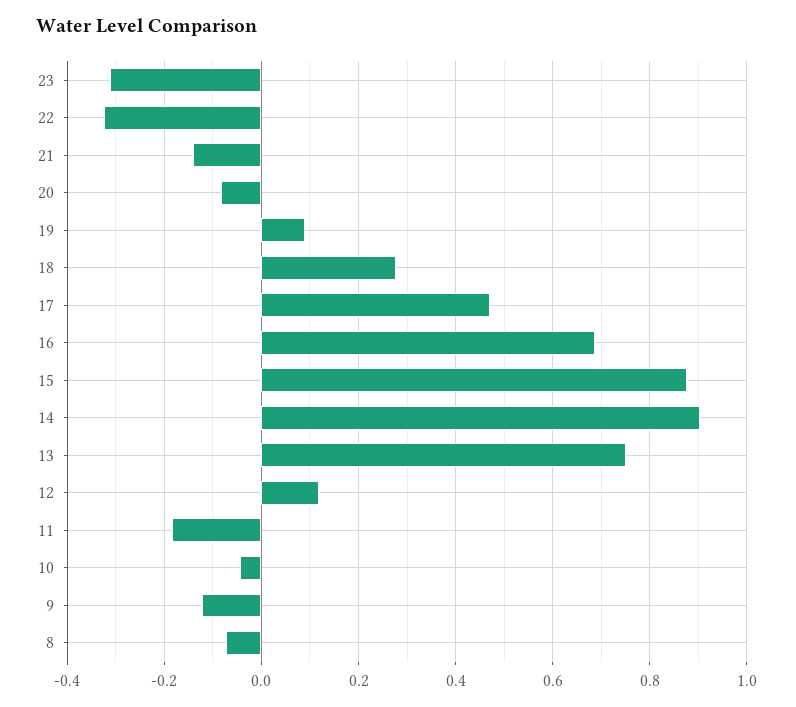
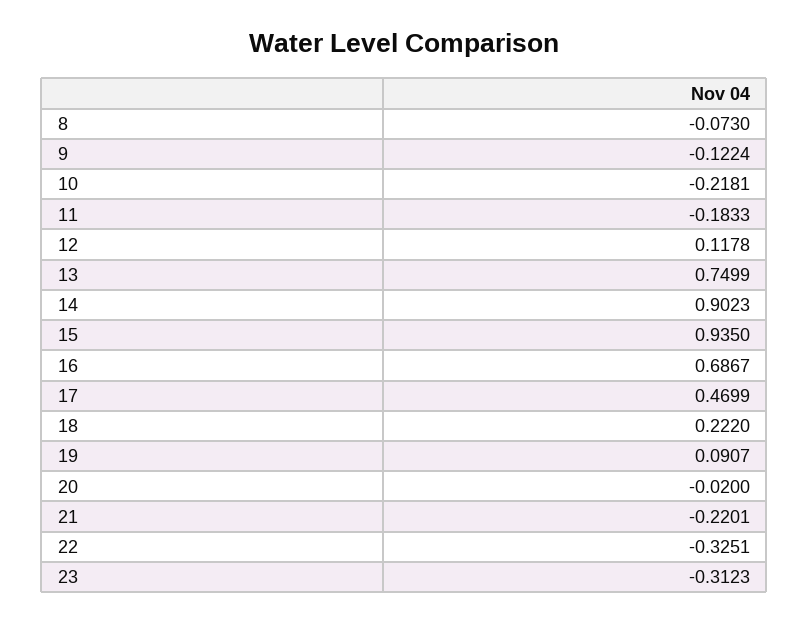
  {
    "23": -0.3123,
    "22": -0.3251,
-   "21": -0.14,
+   "21": -0.2201,
-   "20": -0.08,
+   "20": -0.02,
    "19": 0.0907,
-   "18": 0.28,
+   "18": 0.222,
    "17": 0.4699,
    "16": 0.6867,
-   "15": 0.88,
+   "15": 0.935,
    "14": 0.9023,
    "13": 0.7499,
    "12": 0.1178,
    "11": -0.1833,
-   "10": -0.04,
+   "10": -0.2181,
    "9": -0.1224,
    "8": -0.073
  }

